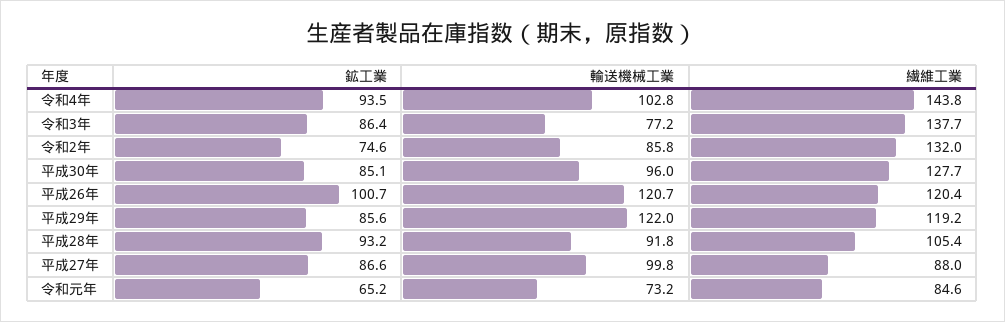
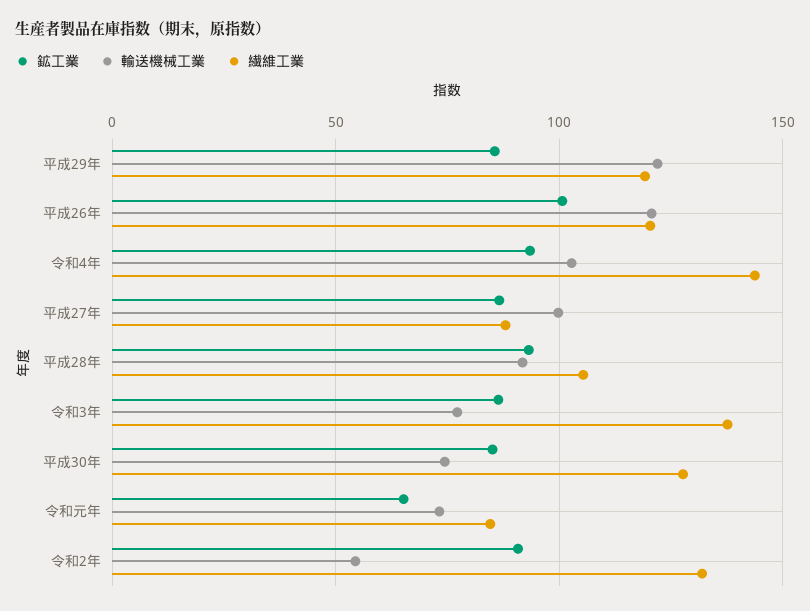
  {
    "鉱工業": {
      "令和4年": 93.5,
      "令和3年": 86.4,
-     "令和2年": 74.6,
+     "令和2年": 90,
      "平成30年": 85.1,
      "平成26年": 100.7,
      "平成29年": 85.6,
      "平成28年": 93.2,
      "平成27年": 86.6,
      "令和元年": 65.2
    },
    "輸送機械工業": {
      "令和4年": 102.8,
      "令和3年": 77.2,
-     "令和2年": 85.8,
+     "令和2年": 55,
-     "平成30年": 96,
+     "平成30年": 75,
      "平成26年": 120.7,
      "平成29年": 122,
      "平成28年": 91.8,
      "平成27年": 99.8,
      "令和元年": 73.2
    },
    "繊維工業": {
      "令和4年": 143.8,
      "令和3年": 137.7,
      "令和2年": 132,
      "平成30年": 127.7,
      "平成26年": 120.4,
      "平成29年": 119.2,
      "平成28年": 105.4,
      "平成27年": 88,
      "令和元年": 84.6
    }
  }

